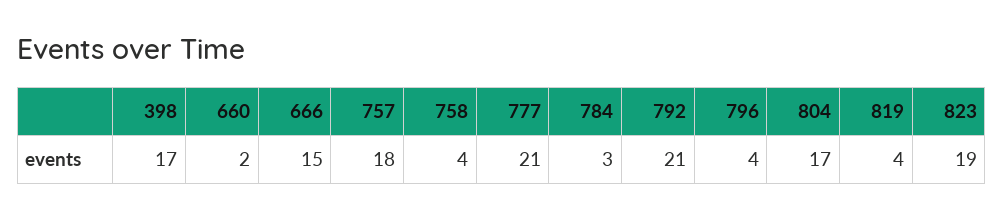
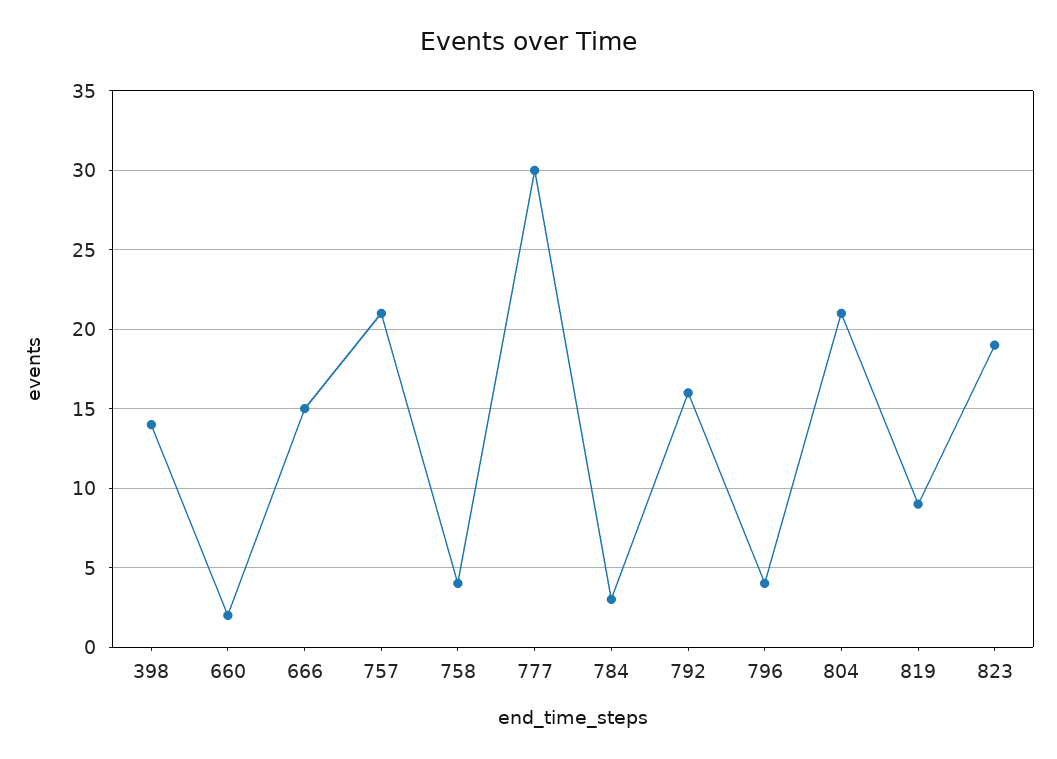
  {
-   "398": 17,
+   "398": 14,
    "660": 2,
    "666": 15,
-   "757": 18,
+   "757": 21,
    "758": 4,
-   "777": 21,
+   "777": 30,
    "784": 3,
-   "792": 21,
+   "792": 16,
    "796": 4,
-   "804": 17,
+   "804": 21,
-   "819": 4,
+   "819": 9,
    "823": 19
  }

